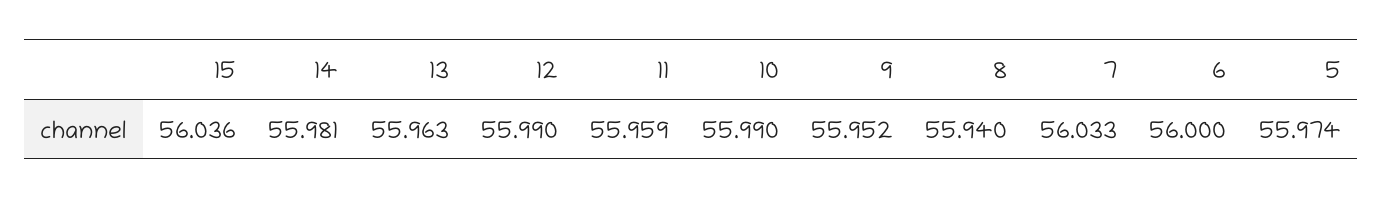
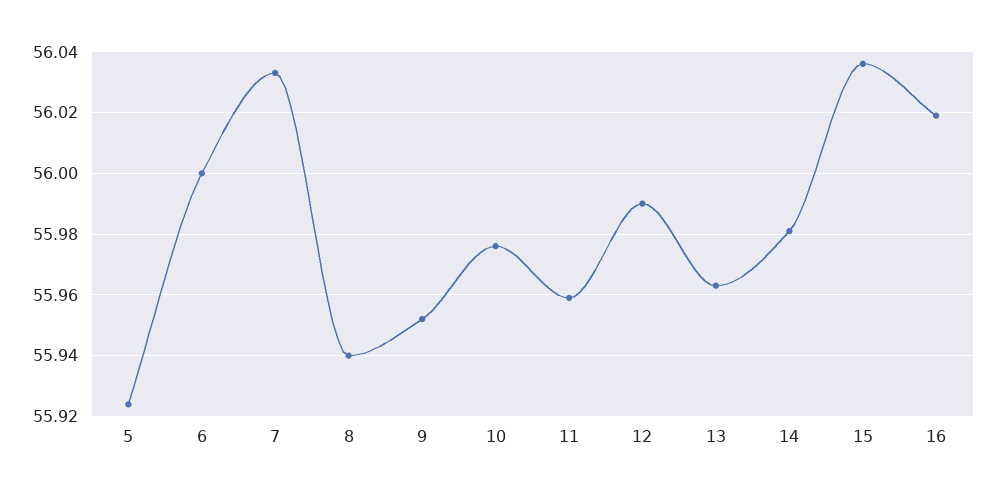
  {
    "15": 56.036,
    "14": 55.981,
    "13": 55.963,
    "12": 55.99,
    "11": 55.959,
-   "10": 55.99,
+   "10": 55.975,
    "9": 55.952,
    "8": 55.94,
    "7": 56.033,
    "6": 56,
-   "5": 55.974
+   "5": 55.925,
+   "16": 56.02
  }

